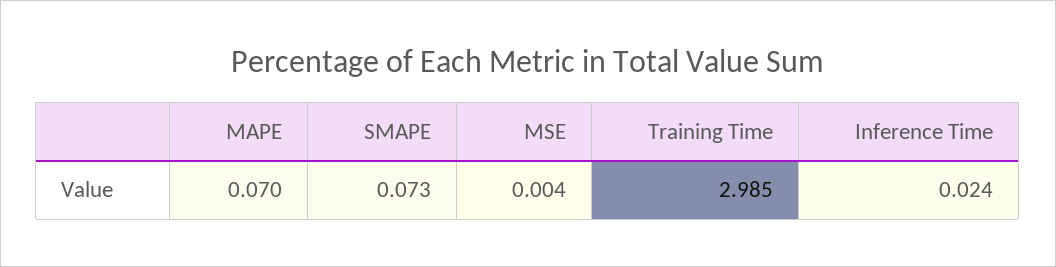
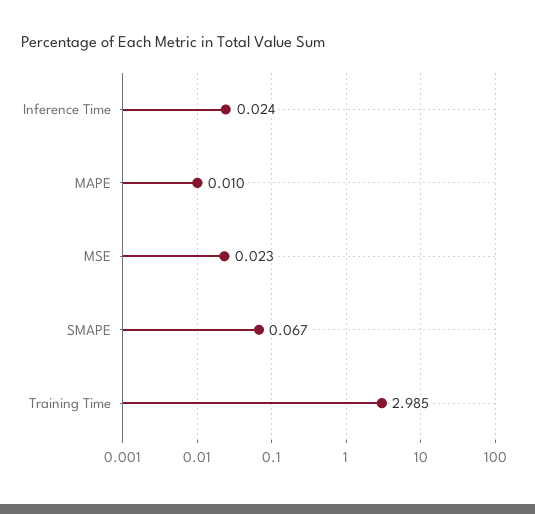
  {
-   "MAPE": 0.07,
+   "MAPE": 0.01,
-   "SMAPE": 0.073,
+   "SMAPE": 0.067,
-   "MSE": 0.004,
+   "MSE": 0.023,
    "Training Time": 2.985,
    "Inference Time": 0.024
  }

